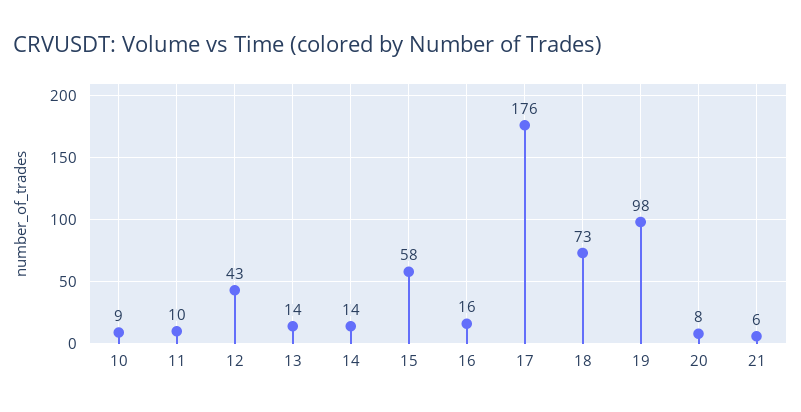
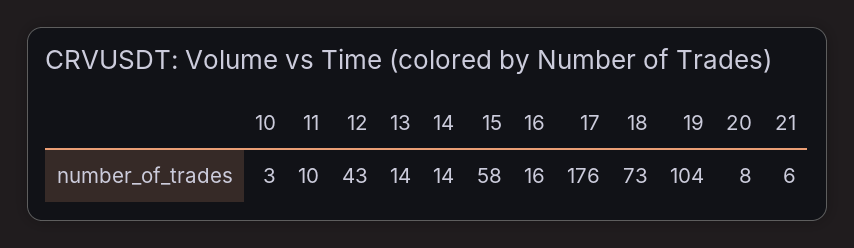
  {
-   "10": 9,
+   "10": 3,
    "11": 10,
    "12": 43,
    "13": 14,
    "14": 14,
    "15": 58,
    "16": 16,
    "17": 176,
    "18": 73,
-   "19": 98,
+   "19": 104,
    "20": 8,
    "21": 6
  }

